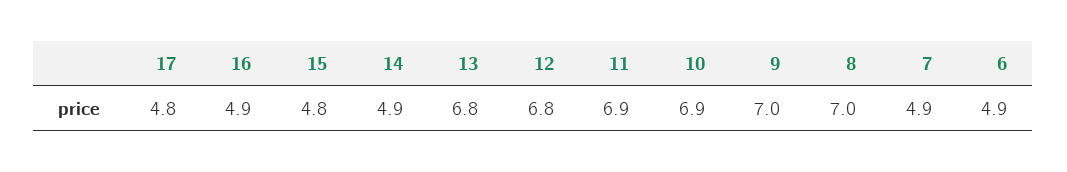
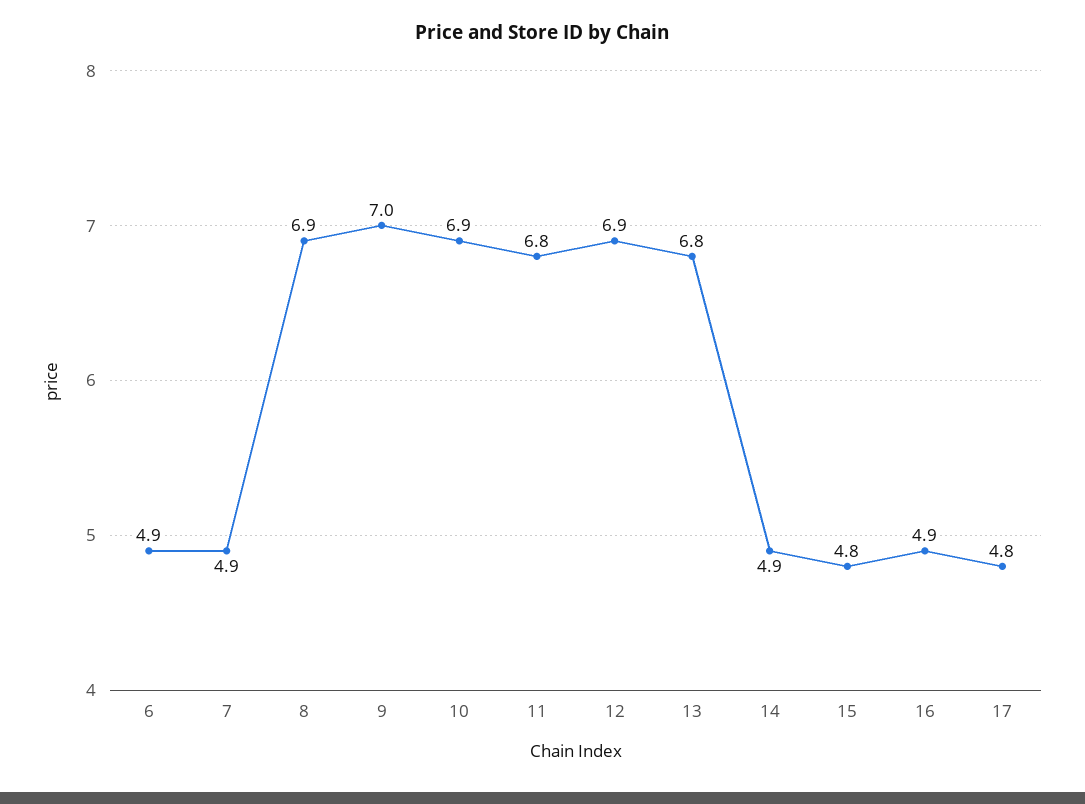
  {
    "17": 4.8,
    "16": 4.9,
    "15": 4.8,
    "14": 4.9,
    "13": 6.8,
-   "12": 6.8,
+   "12": 6.9,
-   "11": 6.9,
+   "11": 6.8,
    "10": 6.9,
    "9": 7,
-   "8": 7,
+   "8": 6.9,
    "7": 4.9,
    "6": 4.9
  }

